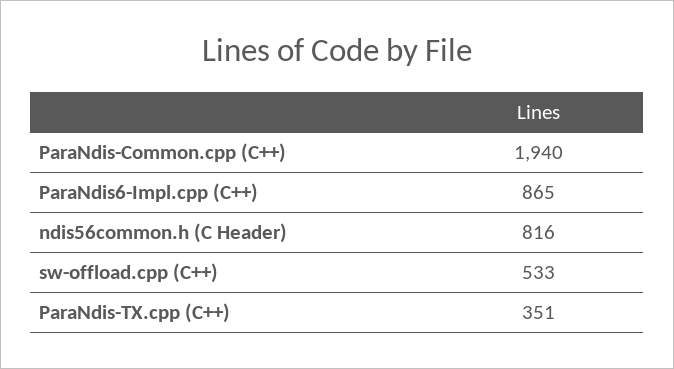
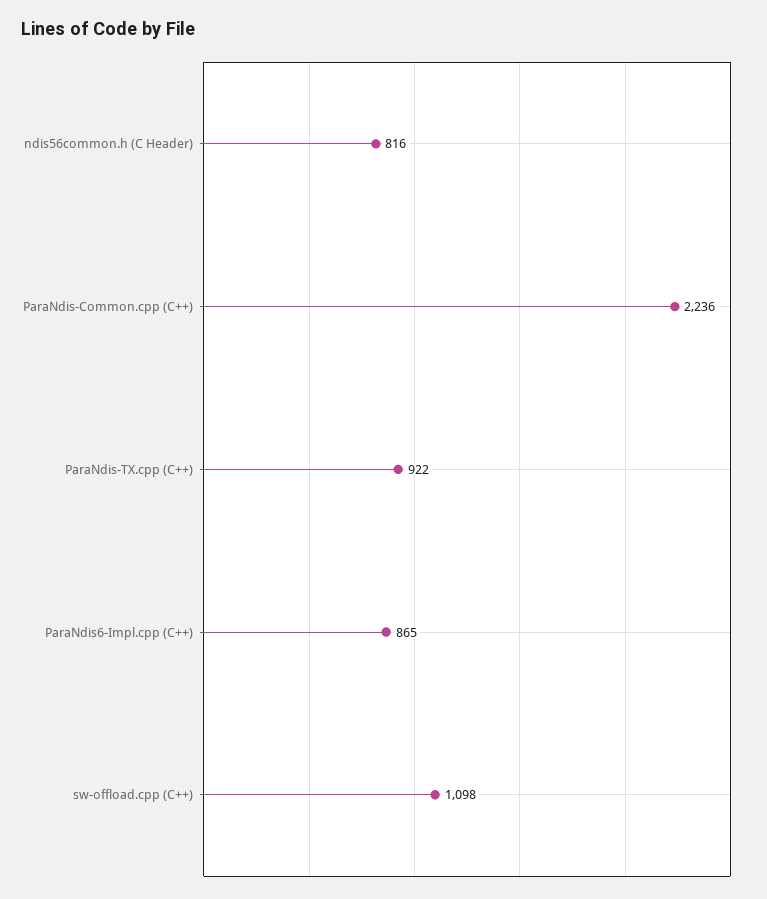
  {
-   "ParaNdis-Common.cpp (C++)": 1940,
+   "ParaNdis-Common.cpp (C++)": 2236,
    "ParaNdis6-Impl.cpp (C++)": 865,
    "ndis56common.h (C Header)": 816,
-   "sw-offload.cpp (C++)": 533,
+   "sw-offload.cpp (C++)": 1098,
-   "ParaNdis-TX.cpp (C++)": 351
+   "ParaNdis-TX.cpp (C++)": 922
  }

